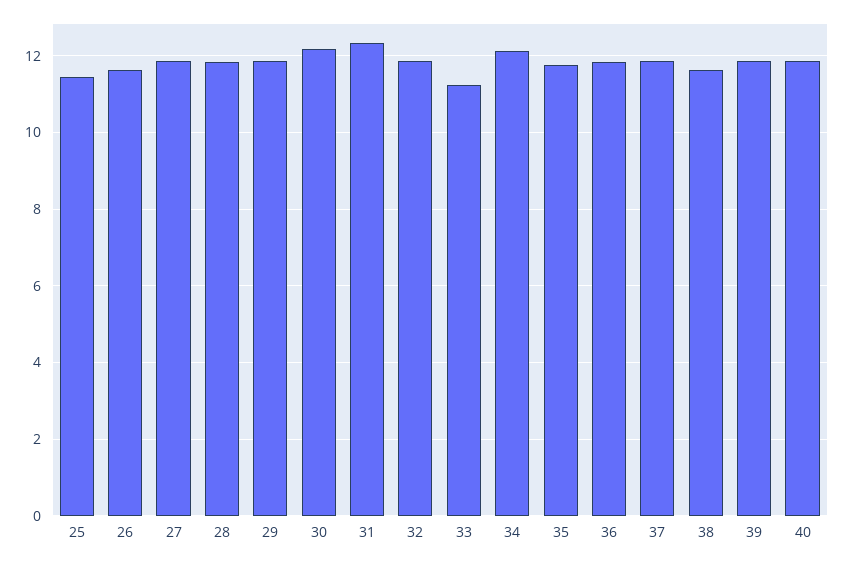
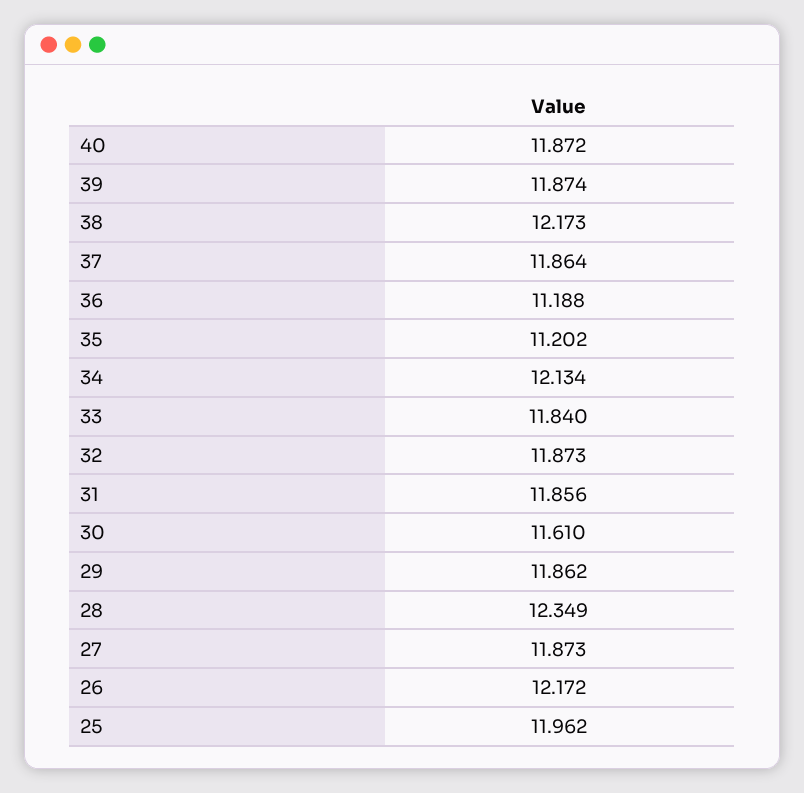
  {
-   "25": 11.4,
+   "25": 11.962,
-   "26": 11.6,
+   "26": 12.172,
    "27": 11.873,
-   "28": 11.8,
+   "28": 12.349,
    "29": 11.862,
-   "30": 12.2,
+   "30": 11.61,
-   "31": 12.4,
+   "31": 11.856,
    "32": 11.873,
-   "33": 11.2,
+   "33": 11.84,
    "34": 12.134,
-   "35": 11.8,
+   "35": 11.202,
-   "36": 11.8,
+   "36": 11.188,
    "37": 11.864,
-   "38": 11.6,
+   "38": 12.173,
    "39": 11.874,
    "40": 11.872
  }

